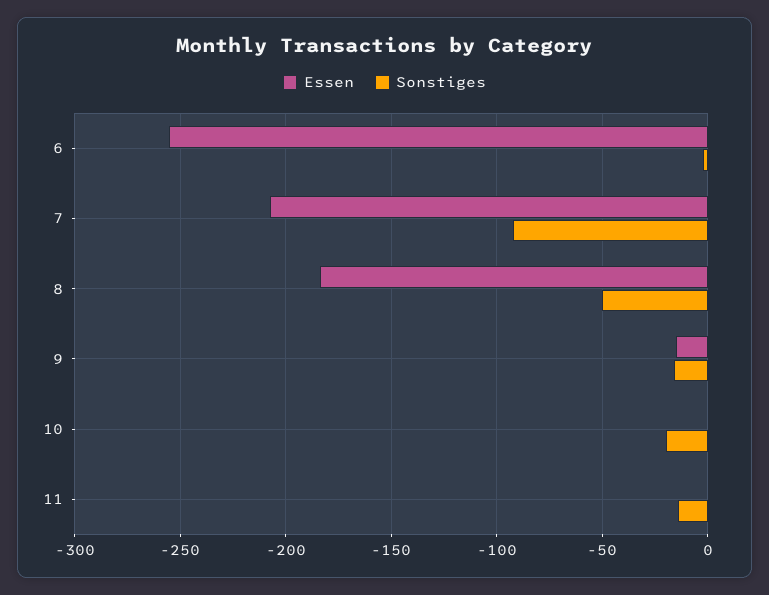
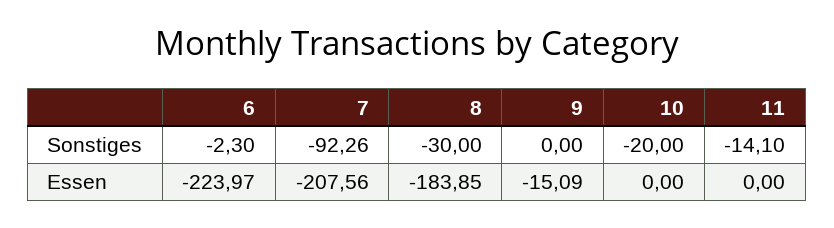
  {
    "Essen": {
-     "6": -255,
+     "6": -223.97,
      "7": -207.56,
      "8": -183.85,
      "9": -15.09,
      "10": 0,
      "11": 0
    },
    "Sonstiges": {
      "6": -2.3,
      "7": -92.26,
-     "8": -50,
+     "8": -30,
-     "9": -15,
+     "9": 0,
      "10": -20,
      "11": -14.1
    }
  }

